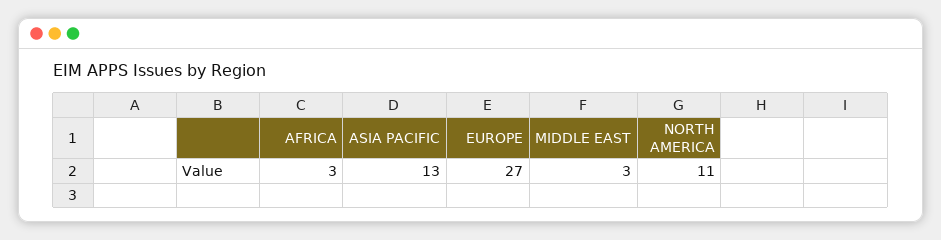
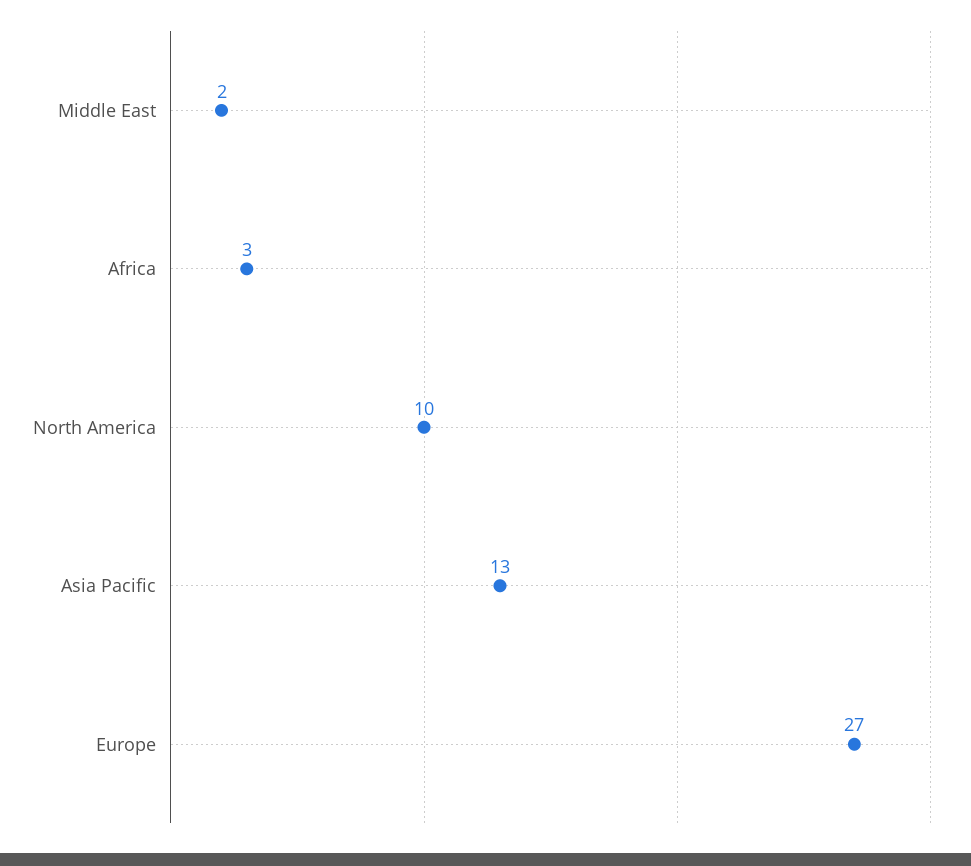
  {
    "AFRICA": 3,
    "ASIA PACIFIC": 13,
    "EUROPE": 27,
-   "MIDDLE EAST": 3,
+   "MIDDLE EAST": 2,
-   "NORTH AMERICA": 11
+   "NORTH AMERICA": 10
  }

